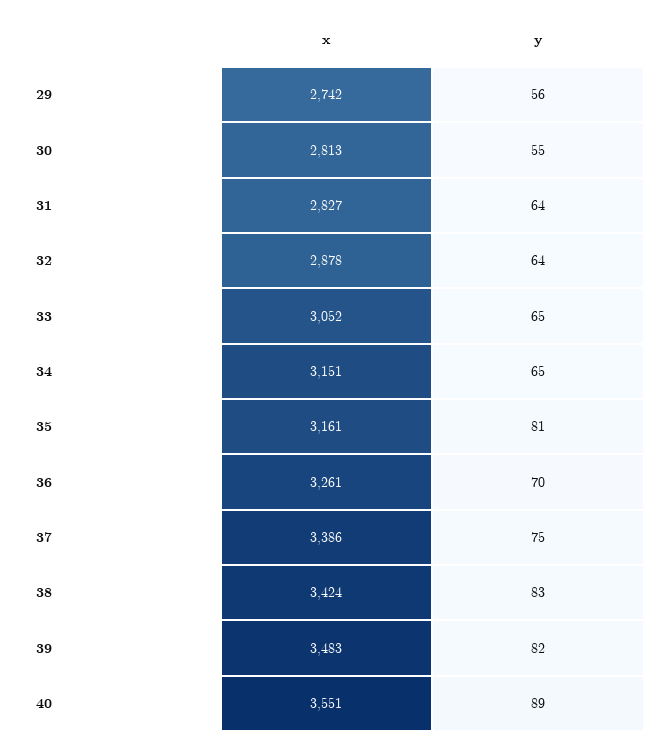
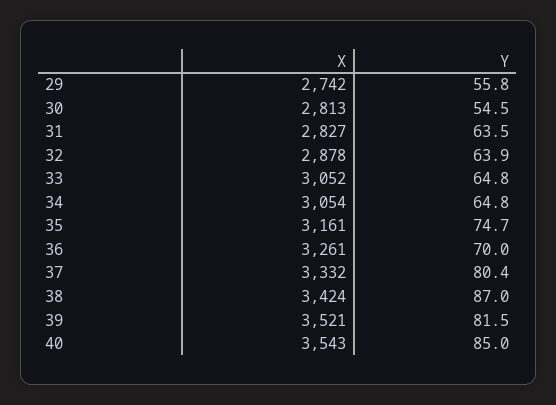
  {
    "x": {
      "29": 2742,
      "30": 2813,
      "31": 2827,
      "32": 2878,
      "33": 3052,
-     "34": 3151,
+     "34": 3054,
      "35": 3161,
      "36": 3261,
-     "37": 3386,
+     "37": 3332,
      "38": 3424,
-     "39": 3483,
+     "39": 3521,
-     "40": 3551
+     "40": 3543
    },
    "y": {
      "29": 55.8,
      "30": 54.5,
      "31": 63.5,
      "32": 63.9,
      "33": 64.8,
      "34": 64.8,
-     "35": 81,
+     "35": 74.7,
      "36": 70,
-     "37": 75,
+     "37": 80.4,
-     "38": 83,
+     "38": 87,
      "39": 81.5,
-     "40": 89
+     "40": 85
    }
  }

